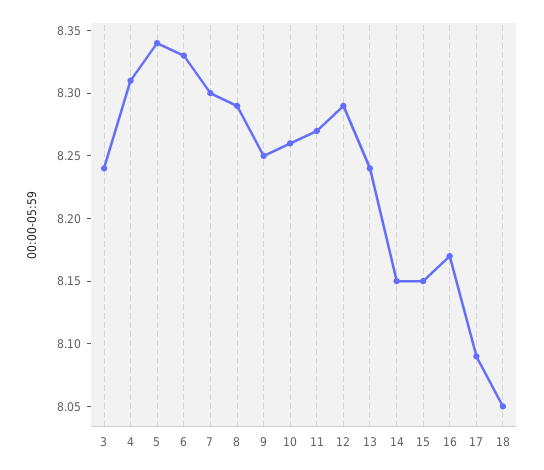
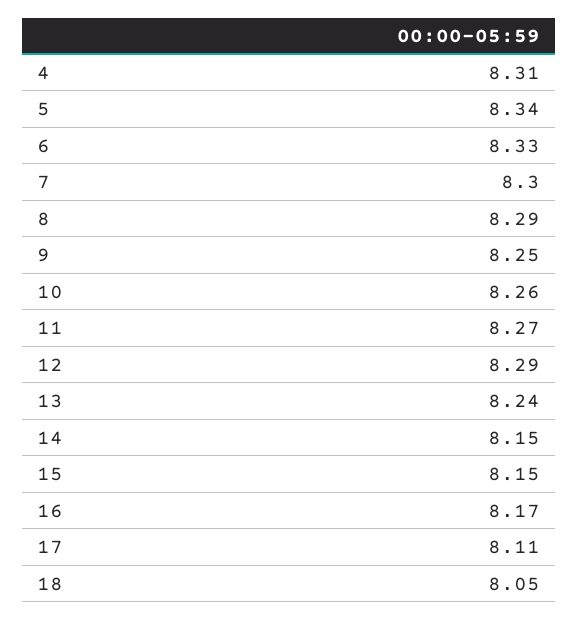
  {
-   "3": 8.24,
    "4": 8.31,
    "5": 8.34,
    "6": 8.33,
    "7": 8.3,
    "8": 8.29,
    "9": 8.25,
    "10": 8.26,
    "11": 8.27,
    "12": 8.29,
    "13": 8.24,
    "14": 8.15,
    "15": 8.15,
    "16": 8.17,
-   "17": 8.09,
+   "17": 8.11,
    "18": 8.05
  }

